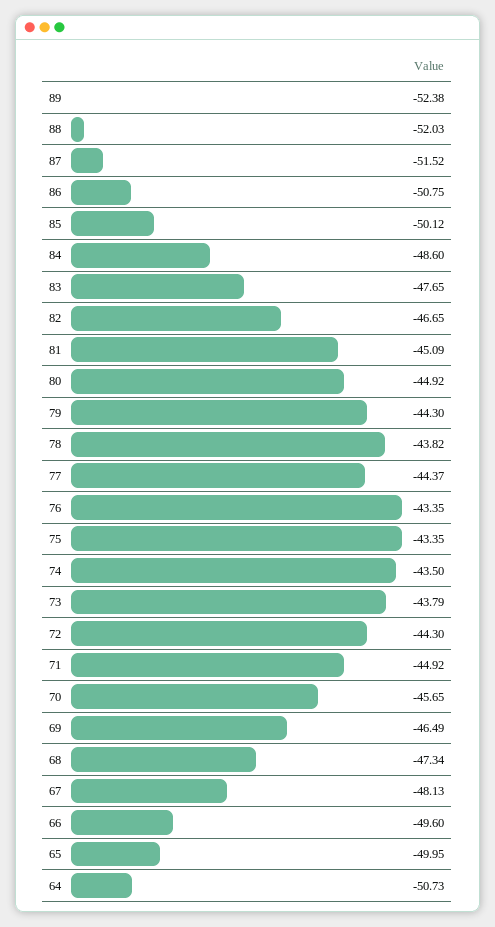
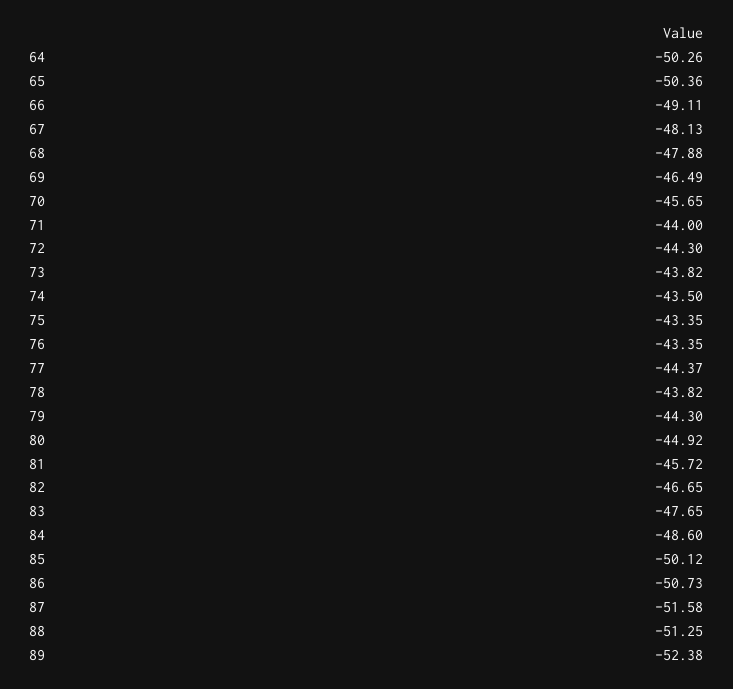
  {
    "89": -52.38,
-   "88": -52.03,
+   "88": -51.25,
-   "87": -51.52,
+   "87": -51.58,
-   "86": -50.75,
+   "86": -50.73,
    "85": -50.12,
    "84": -48.6,
    "83": -47.65,
    "82": -46.65,
-   "81": -45.09,
+   "81": -45.72,
    "80": -44.92,
    "79": -44.3,
    "78": -43.82,
    "77": -44.37,
    "76": -43.35,
    "75": -43.35,
    "74": -43.5,
-   "73": -43.79,
+   "73": -43.82,
    "72": -44.3,
-   "71": -44.92,
+   "71": -44,
    "70": -45.65,
    "69": -46.49,
-   "68": -47.34,
+   "68": -47.88,
    "67": -48.13,
-   "66": -49.6,
+   "66": -49.11,
-   "65": -49.95,
+   "65": -50.36,
-   "64": -50.73
+   "64": -50.26
  }

